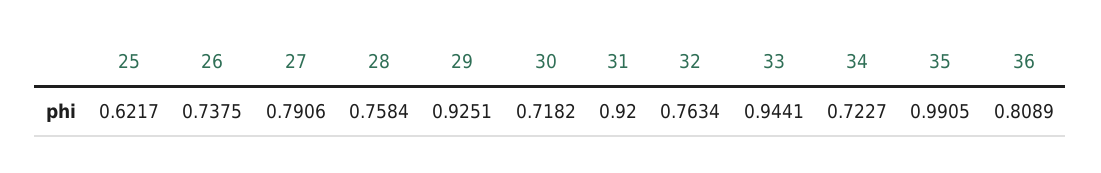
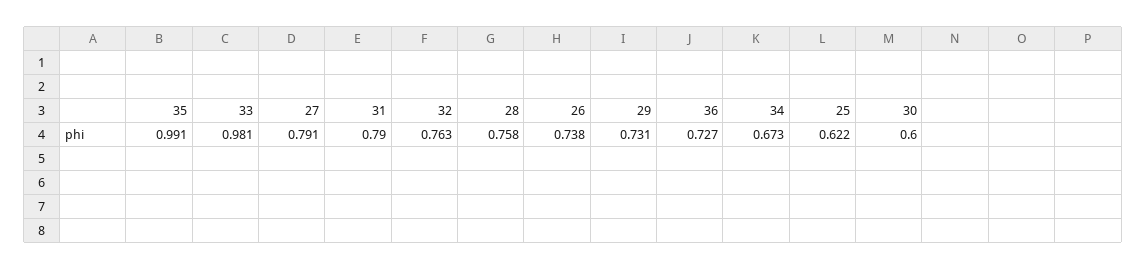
  {
    "25": 0.6217,
    "26": 0.7375,
    "27": 0.7906,
    "28": 0.7584,
-   "29": 0.9251,
+   "29": 0.731,
-   "30": 0.7182,
+   "30": 0.6,
-   "31": 0.92,
+   "31": 0.79,
    "32": 0.7634,
-   "33": 0.9441,
+   "33": 0.981,
-   "34": 0.7227,
+   "34": 0.673,
    "35": 0.9905,
-   "36": 0.8089
+   "36": 0.727
  }

